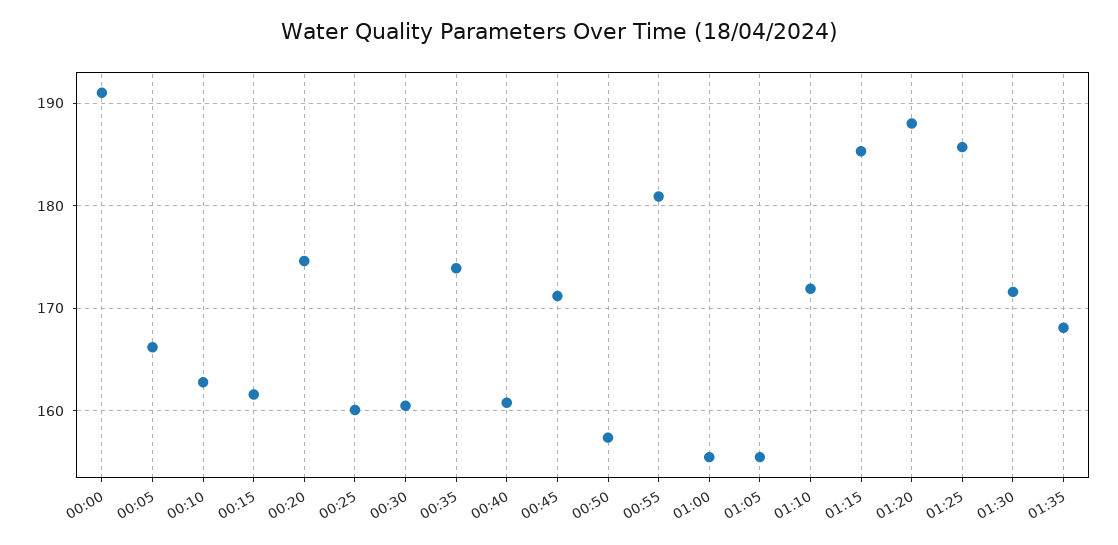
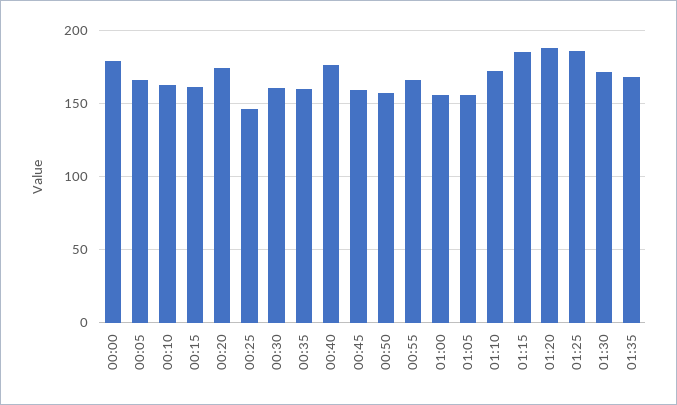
  {
-   "00:00": 191,
+   "00:00": 180,
    "00:05": 166,
    "00:10": 163,
    "00:15": 162,
    "00:20": 175,
-   "00:25": 160,
+   "00:25": 145,
    "00:30": 161,
-   "00:35": 174,
+   "00:35": 160,
-   "00:40": 161,
+   "00:40": 175,
-   "00:45": 171,
+   "00:45": 160,
    "00:50": 157,
-   "00:55": 181,
+   "00:55": 165,
    "01:00": 156,
    "01:05": 156,
    "01:10": 172,
    "01:15": 185,
    "01:20": 188,
    "01:25": 186,
    "01:30": 172,
    "01:35": 168
  }

